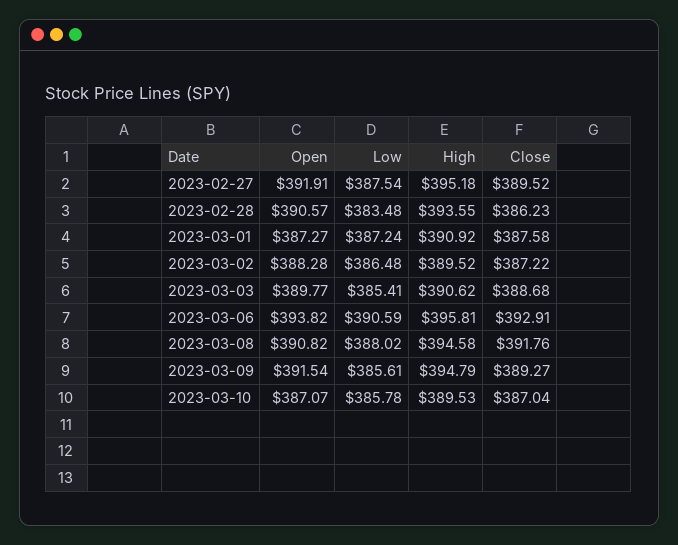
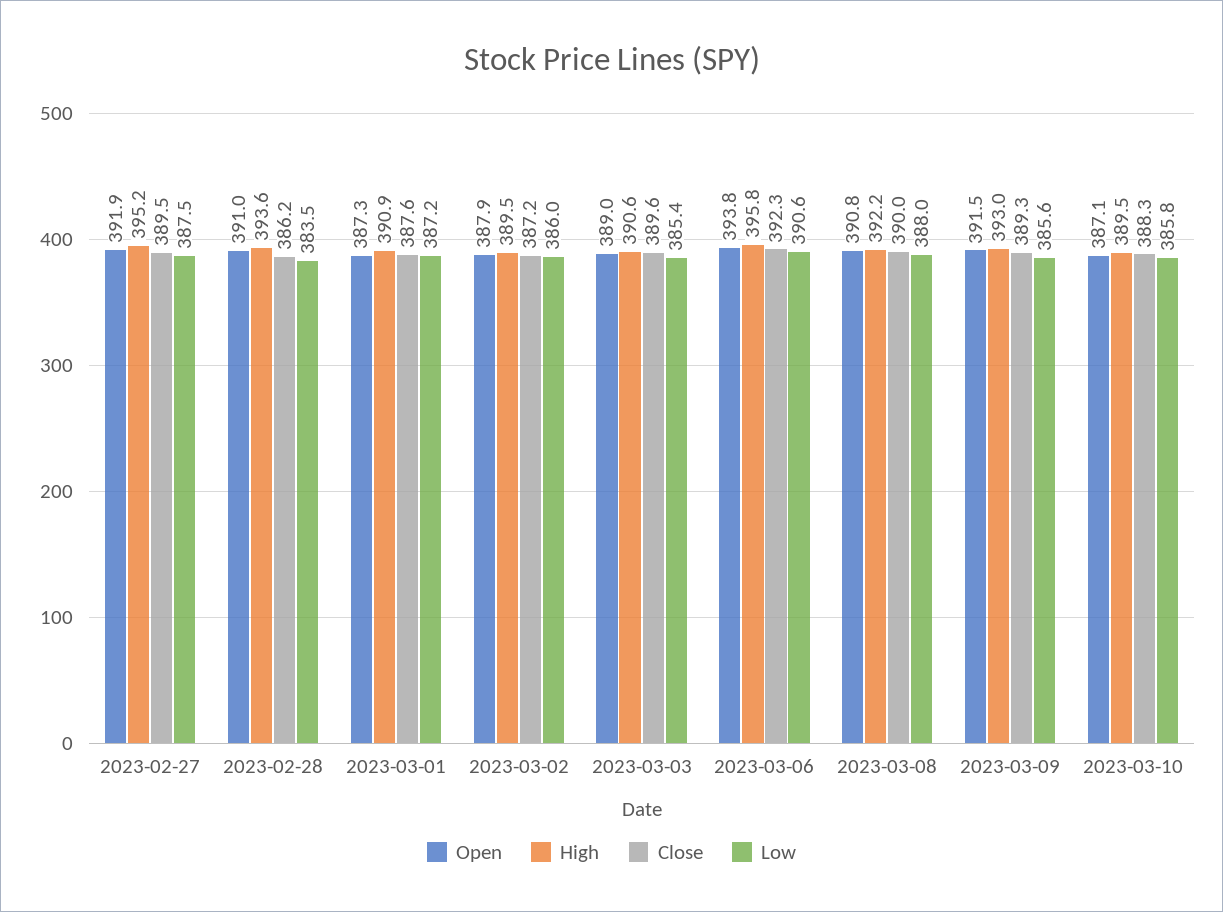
  {
    "Open": {
      "2023-02-27": 391.91,
-     "2023-02-28": 390.57,
+     "2023-02-28": 391,
      "2023-03-01": 387.27,
-     "2023-03-02": 388.28,
+     "2023-03-02": 387.9,
-     "2023-03-03": 389.77,
+     "2023-03-03": 389,
      "2023-03-06": 393.82,
      "2023-03-08": 390.82,
      "2023-03-09": 391.54,
      "2023-03-10": 387.07
    },
    "Low": {
      "2023-02-27": 387.54,
      "2023-02-28": 383.48,
      "2023-03-01": 387.24,
-     "2023-03-02": 386.48,
+     "2023-03-02": 386,
      "2023-03-03": 385.41,
      "2023-03-06": 390.59,
      "2023-03-08": 388.02,
      "2023-03-09": 385.61,
      "2023-03-10": 385.78
    },
    "High": {
      "2023-02-27": 395.18,
      "2023-02-28": 393.55,
      "2023-03-01": 390.92,
      "2023-03-02": 389.52,
      "2023-03-03": 390.62,
      "2023-03-06": 395.81,
-     "2023-03-08": 394.58,
+     "2023-03-08": 392.2,
-     "2023-03-09": 394.79,
+     "2023-03-09": 393,
      "2023-03-10": 389.53
    },
    "Close": {
      "2023-02-27": 389.52,
      "2023-02-28": 386.23,
      "2023-03-01": 387.58,
      "2023-03-02": 387.22,
-     "2023-03-03": 388.68,
+     "2023-03-03": 389.6,
-     "2023-03-06": 392.91,
+     "2023-03-06": 392.3,
-     "2023-03-08": 391.76,
+     "2023-03-08": 390,
      "2023-03-09": 389.27,
-     "2023-03-10": 387.04
+     "2023-03-10": 388.3
    }
  }

